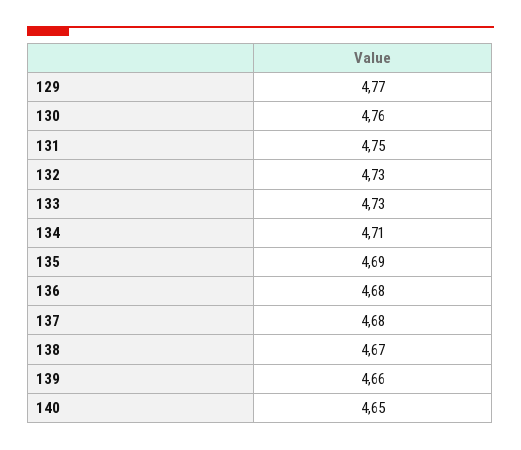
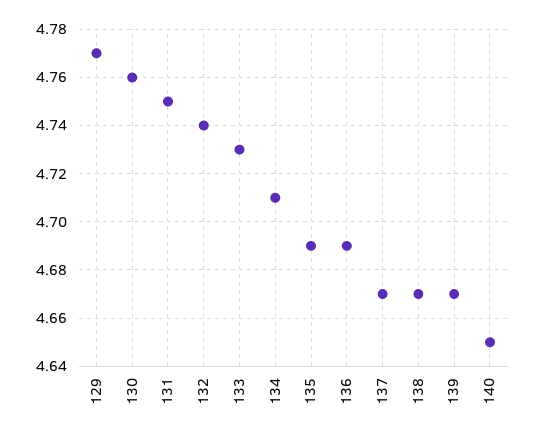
  {
    "129": 4.77,
    "130": 4.76,
    "131": 4.75,
-   "132": 4.73,
+   "132": 4.74,
    "133": 4.73,
    "134": 4.71,
    "135": 4.69,
-   "136": 4.68,
+   "136": 4.69,
-   "137": 4.68,
+   "137": 4.67,
    "138": 4.67,
-   "139": 4.66,
+   "139": 4.67,
    "140": 4.65
  }

